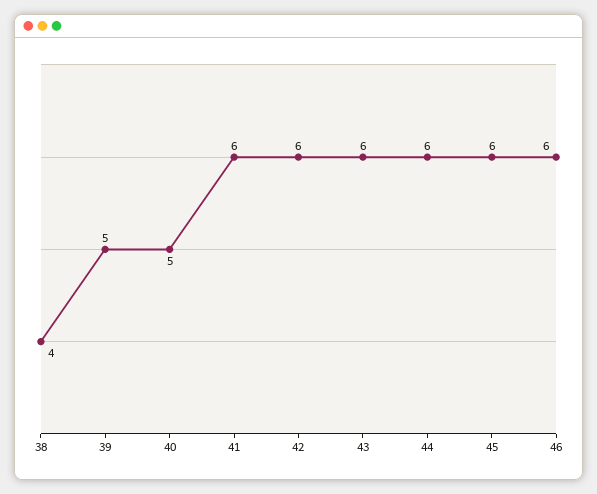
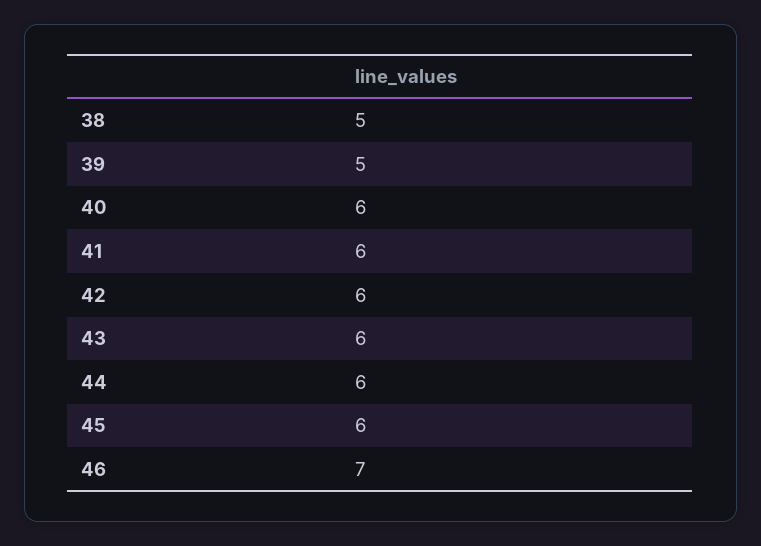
  {
-   "38": 4,
+   "38": 5,
    "39": 5,
-   "40": 5,
+   "40": 6,
    "41": 6,
    "42": 6,
    "43": 6,
    "44": 6,
    "45": 6,
-   "46": 6
+   "46": 7
  }

